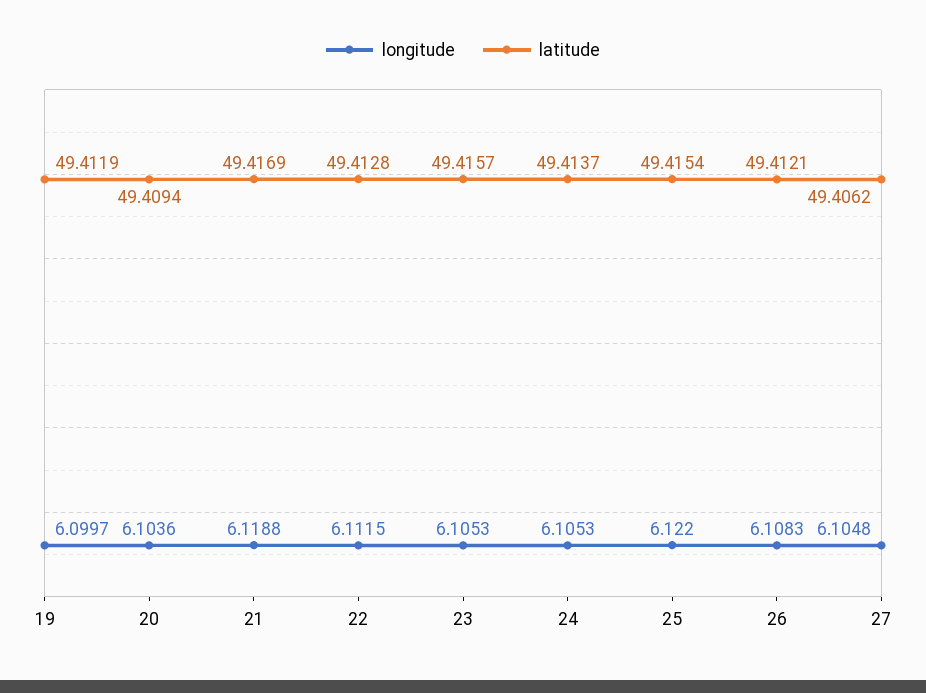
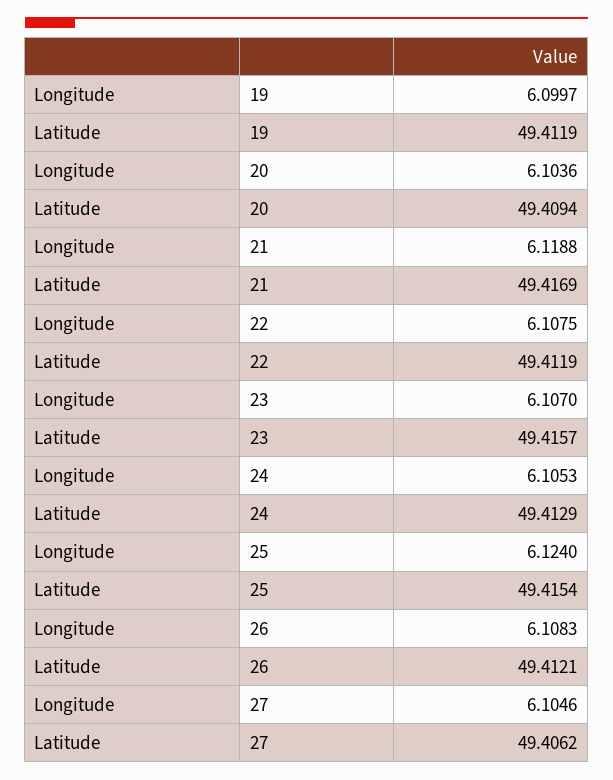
  {
    "longitude": {
      "19": 6.0997,
      "20": 6.1036,
      "21": 6.1188,
-     "22": 6.1115,
+     "22": 6.1075,
-     "23": 6.1053,
+     "23": 6.107,
      "24": 6.1053,
-     "25": 6.122,
+     "25": 6.124,
      "26": 6.1083,
-     "27": 6.1048
+     "27": 6.1046
    },
    "latitude": {
      "19": 49.4119,
      "20": 49.4094,
      "21": 49.4169,
-     "22": 49.4128,
+     "22": 49.4119,
      "23": 49.4157,
-     "24": 49.4137,
+     "24": 49.4129,
      "25": 49.4154,
      "26": 49.4121,
      "27": 49.4062
    }
  }

